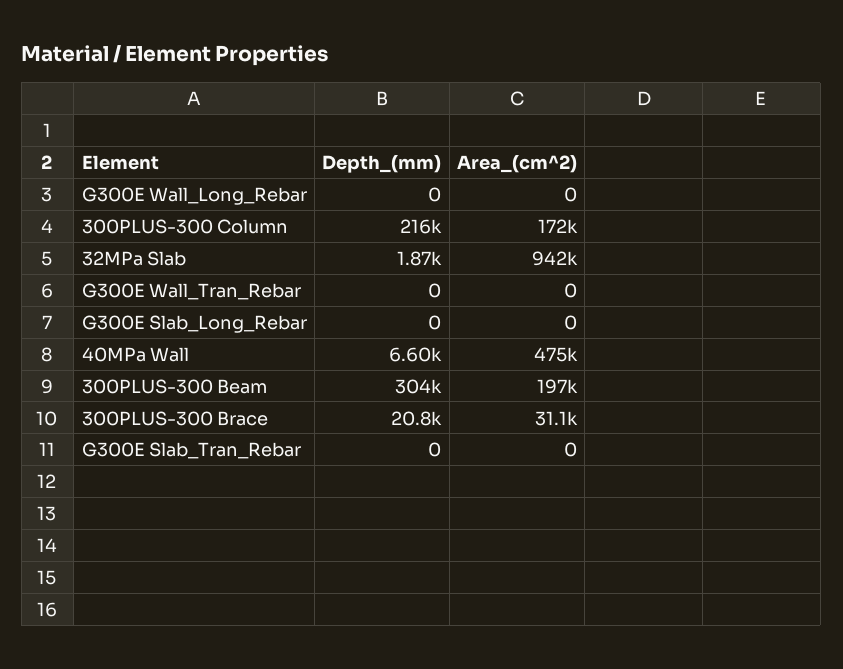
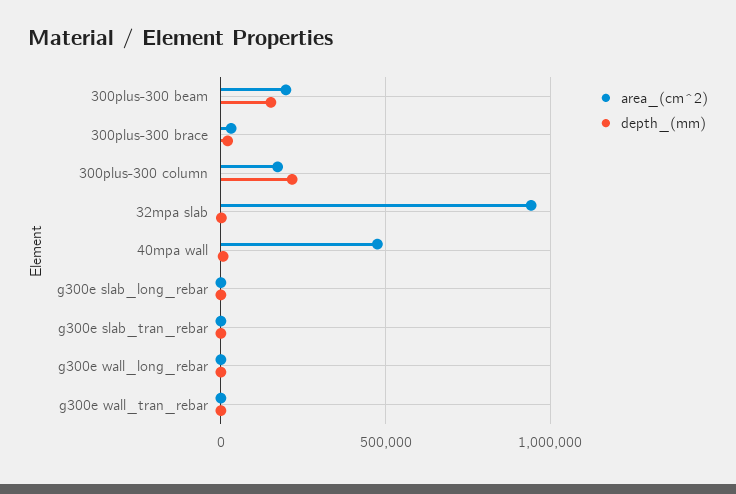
  {
    "Depth_(mm)": {
      "G300E Wall_Long_Rebar": 0,
      "300PLUS-300 Column": 216000,
      "32MPa Slab": 1870,
      "G300E Wall_Tran_Rebar": 0,
      "G300E Slab_Long_Rebar": 0,
      "40MPa Wall": 6600,
-     "300PLUS-300 Beam": 304000,
+     "300PLUS-300 Beam": 150000,
      "300PLUS-300 Brace": 20800,
      "G300E Slab_Tran_Rebar": 0
    },
    "Area_(cm^2)": {
      "G300E Wall_Long_Rebar": 0,
      "300PLUS-300 Column": 172000,
      "32MPa Slab": 942000,
      "G300E Wall_Tran_Rebar": 0,
      "G300E Slab_Long_Rebar": 0,
      "40MPa Wall": 475000,
      "300PLUS-300 Beam": 197000,
      "300PLUS-300 Brace": 31100,
      "G300E Slab_Tran_Rebar": 0
    }
  }

